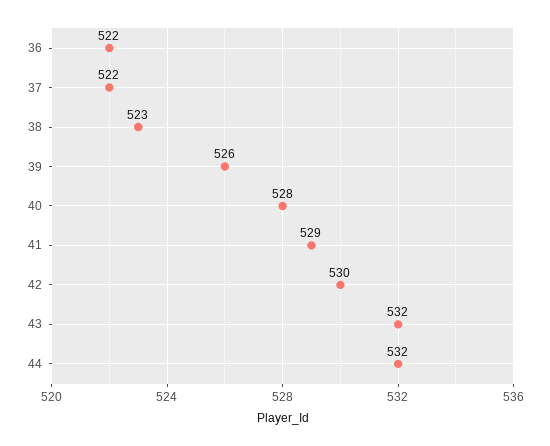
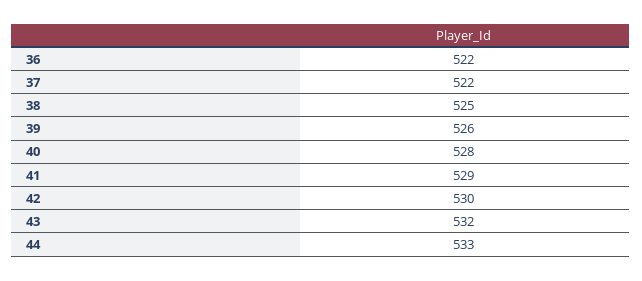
  {
    "36": 522,
    "37": 522,
-   "38": 523,
+   "38": 525,
    "39": 526,
    "40": 528,
    "41": 529,
    "42": 530,
    "43": 532,
-   "44": 532
+   "44": 533
  }

